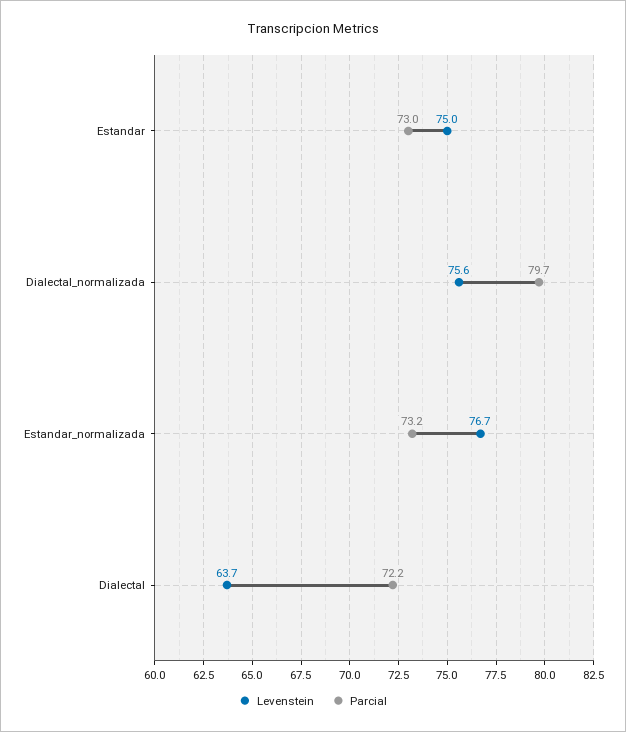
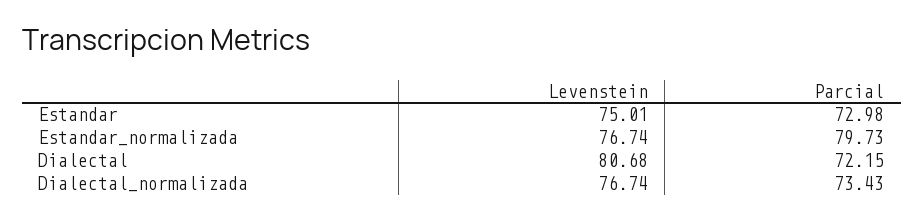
  {
    "Levenstein": {
      "Estandar": 75.01,
-     "Dialectal_normalizada": 75.6,
+     "Dialectal_normalizada": 76.74,
      "Estandar_normalizada": 76.74,
-     "Dialectal": 63.7
+     "Dialectal": 80.68
    },
    "Parcial": {
      "Estandar": 72.98,
-     "Dialectal_normalizada": 79.7,
+     "Dialectal_normalizada": 73.43,
-     "Estandar_normalizada": 73.2,
+     "Estandar_normalizada": 79.73,
      "Dialectal": 72.15
    }
  }

